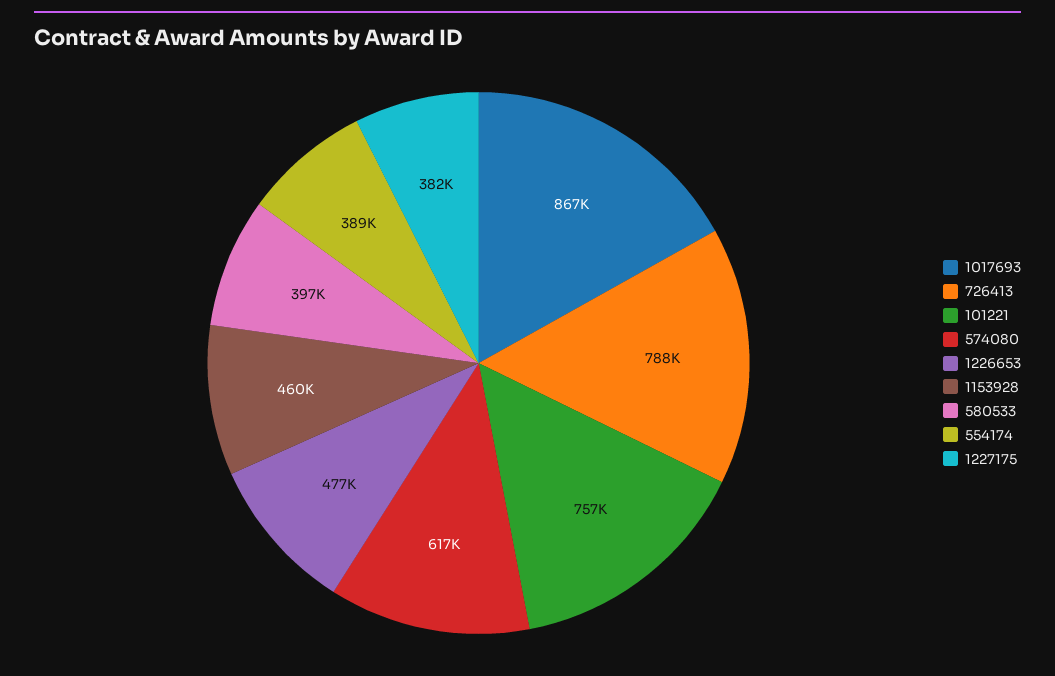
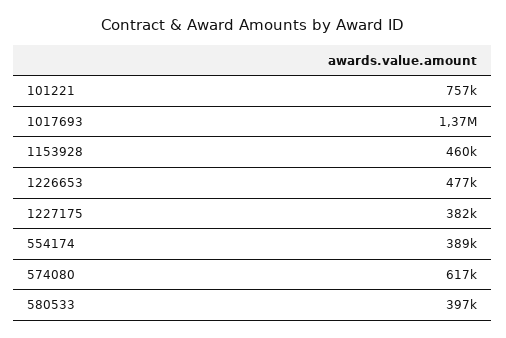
  {
-   "1017693": 867000,
+   "1017693": 1370000,
-   "726413": 788000,
    "101221": 757000,
    "574080": 617000,
    "1226653": 477000,
    "1153928": 460000,
    "580533": 397000,
    "554174": 389000,
    "1227175": 382000
  }

